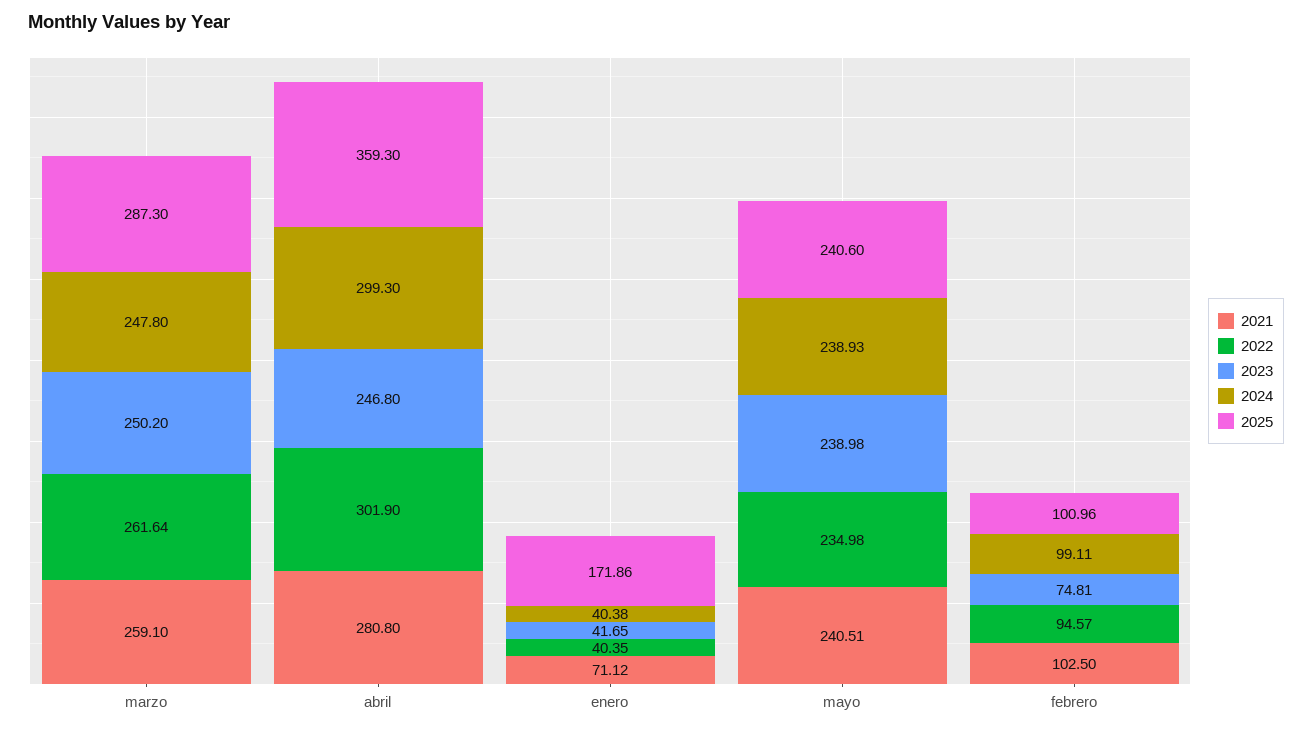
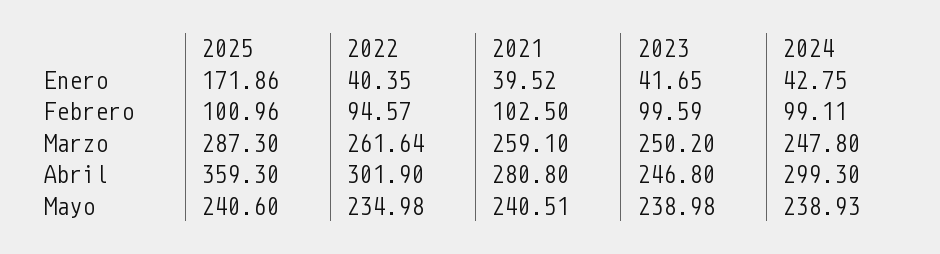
  {
    "2021": {
      "marzo": 259.1,
      "abril": 280.8,
-     "enero": 71.12,
+     "enero": 39.52,
      "mayo": 240.51,
      "febrero": 102.5
    },
    "2022": {
      "marzo": 261.64,
      "abril": 301.9,
      "enero": 40.35,
      "mayo": 234.98,
      "febrero": 94.57
    },
    "2023": {
      "marzo": 250.2,
      "abril": 246.8,
      "enero": 41.65,
      "mayo": 238.98,
-     "febrero": 74.81
+     "febrero": 99.59
    },
    "2024": {
      "marzo": 247.8,
      "abril": 299.3,
-     "enero": 40.38,
+     "enero": 42.75,
      "mayo": 238.93,
      "febrero": 99.11
    },
    "2025": {
      "marzo": 287.3,
      "abril": 359.3,
      "enero": 171.86,
      "mayo": 240.6,
      "febrero": 100.96
    }
  }

